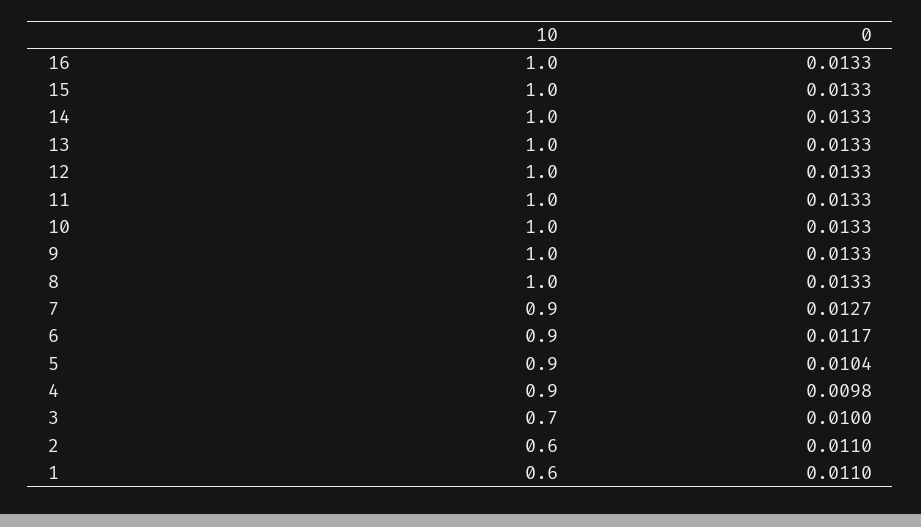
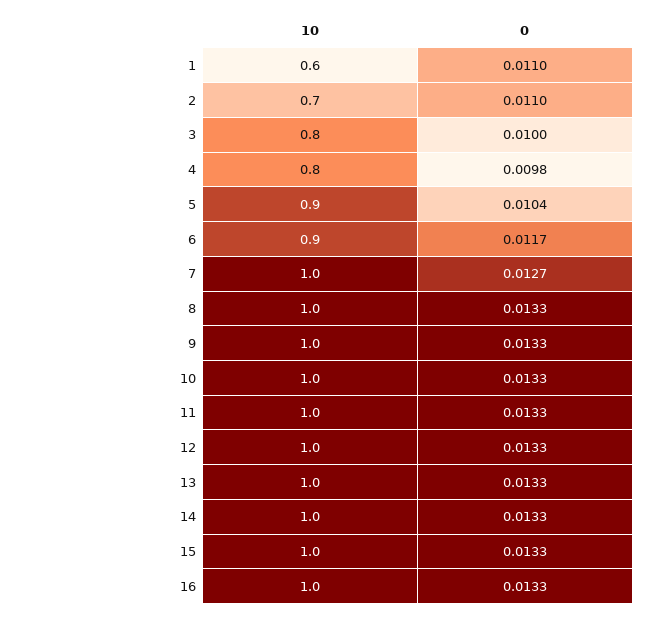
  {
    "10": {
      "16": 1,
      "15": 1,
      "14": 1,
      "13": 1,
      "12": 1,
      "11": 1,
      "10": 1,
      "9": 1,
      "8": 1,
-     "7": 0.9,
+     "7": 1,
      "6": 0.9,
      "5": 0.9,
-     "4": 0.9,
+     "4": 0.8,
-     "3": 0.7,
+     "3": 0.8,
-     "2": 0.6,
+     "2": 0.7,
      "1": 0.6
    },
    "0": {
      "16": 0.0133,
      "15": 0.0133,
      "14": 0.0133,
      "13": 0.0133,
      "12": 0.0133,
      "11": 0.0133,
      "10": 0.0133,
      "9": 0.0133,
      "8": 0.0133,
      "7": 0.0127,
      "6": 0.0117,
      "5": 0.0104,
      "4": 0.0098,
      "3": 0.01,
      "2": 0.011,
      "1": 0.011
    }
  }

